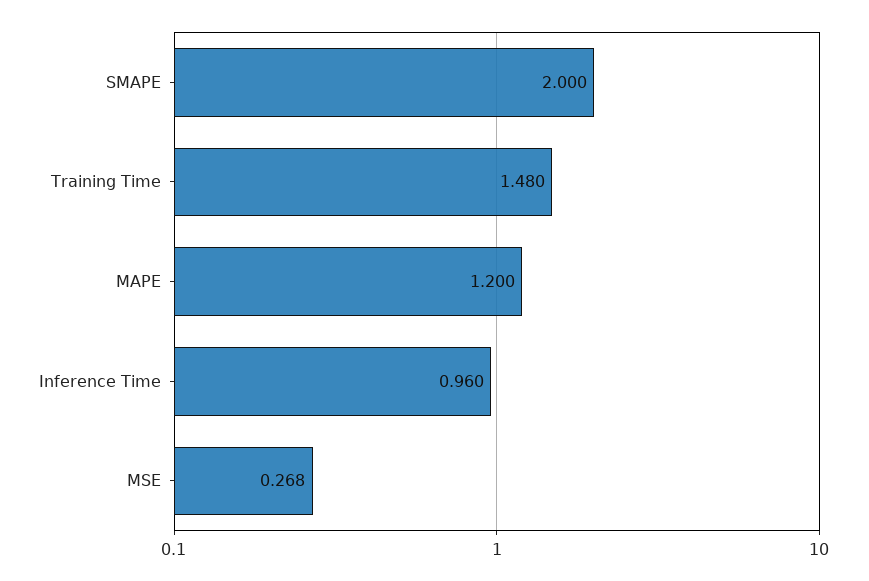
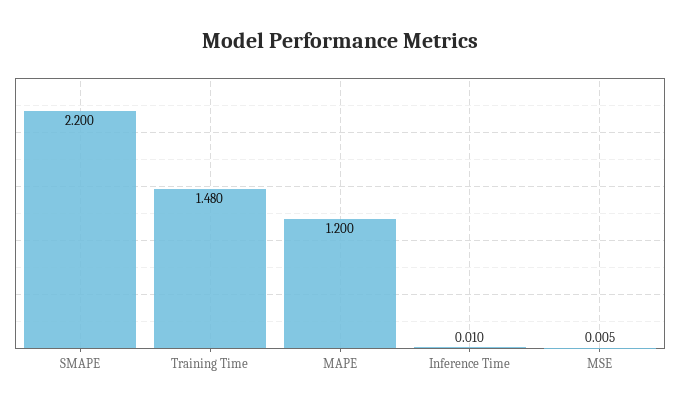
  {
-   "SMAPE": 2,
+   "SMAPE": 2.2,
    "Training Time": 1.48,
    "MAPE": 1.2,
-   "Inference Time": 0.96,
+   "Inference Time": 0.01,
-   "MSE": 0.268
+   "MSE": 0.005
  }

